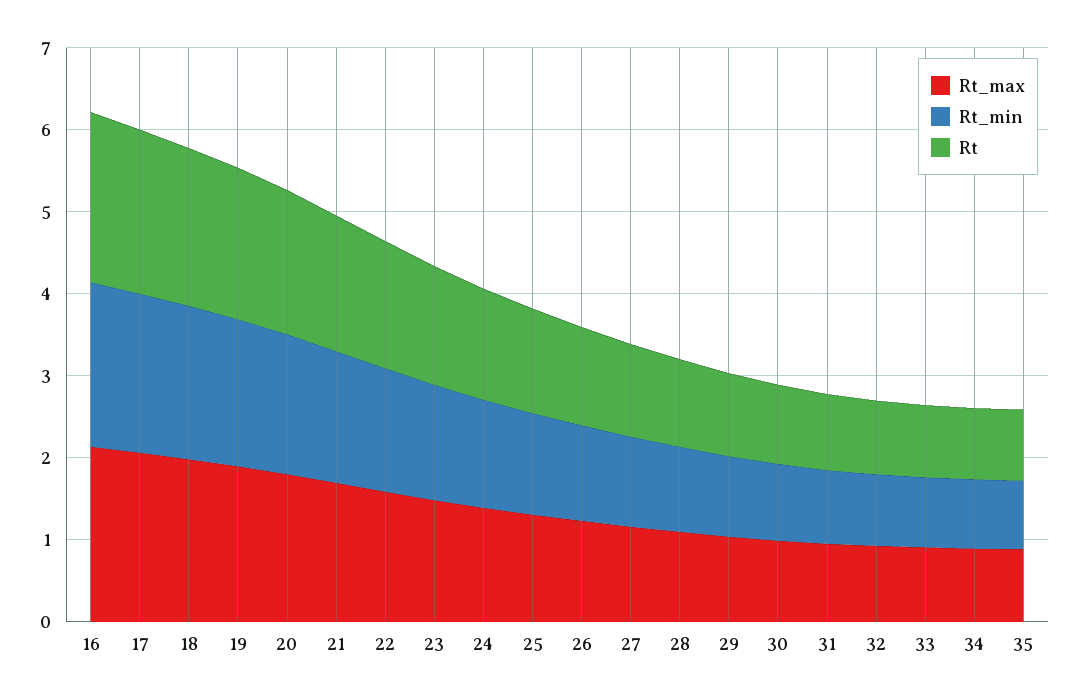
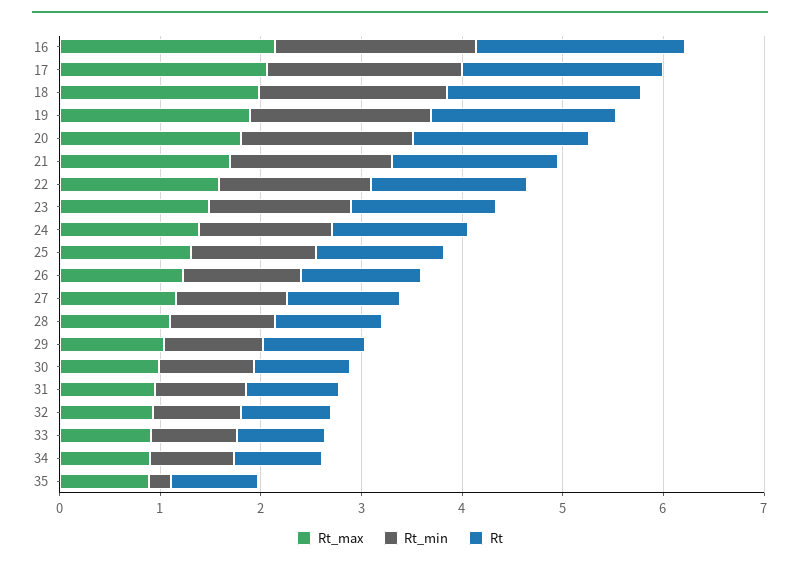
  {
    "Rt_max": {
      "16": 2.2,
      "17": 2,
      "18": 2,
      "19": 1.8,
      "20": 1.8,
      "21": 1.6,
      "22": 1.6,
      "23": 1.4,
      "24": 1.4,
      "25": 1.4,
      "26": 1.2,
      "27": 1.2,
      "28": 1,
      "29": 1,
      "30": 1,
      "31": 1,
      "32": 1,
      "33": 1,
      "34": 0.8,
      "35": 0.8
    },
    "Rt_min": {
      "16": 2,
      "17": 2,
      "18": 1.8,
      "19": 1.8,
      "20": 1.8,
      "21": 1.6,
      "22": 1.6,
      "23": 1.4,
      "24": 1.4,
      "25": 1.2,
      "26": 1.2,
      "27": 1,
      "28": 1,
      "29": 1,
      "30": 1,
      "31": 0.8,
      "32": 0.8,
      "33": 0.8,
      "34": 0.8,
-     "35": 0.8
+     "35": 0.2
    },
    "Rt": {
      "16": 2,
      "17": 2,
      "18": 2,
      "19": 1.8,
      "20": 1.8,
      "21": 1.6,
      "22": 1.6,
      "23": 1.4,
      "24": 1.4,
      "25": 1.2,
      "26": 1.2,
      "27": 1.2,
      "28": 1,
      "29": 1,
      "30": 1,
      "31": 1,
      "32": 0.8,
      "33": 0.8,
      "34": 0.8,
      "35": 0.8
    }
  }

